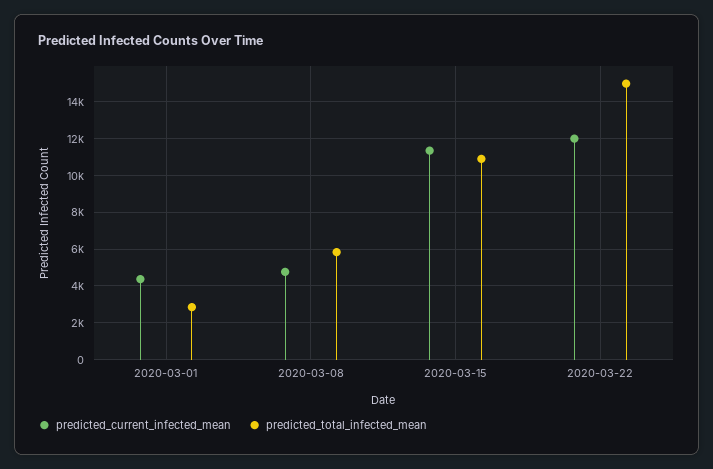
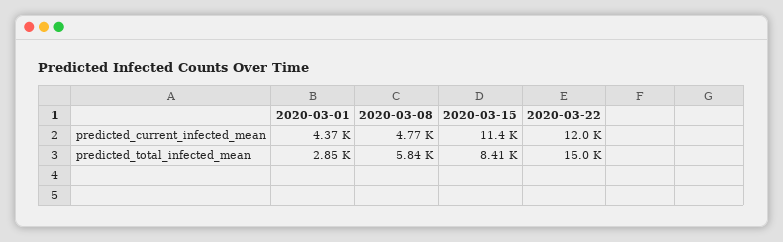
  {
    "predicted_current_infected_mean": {
      "2020-03-01": 4370,
      "2020-03-08": 4770,
      "2020-03-15": 11400,
      "2020-03-22": 12000
    },
    "predicted_total_infected_mean": {
      "2020-03-01": 2850,
      "2020-03-08": 5840,
-     "2020-03-15": 11000,
+     "2020-03-15": 8410,
      "2020-03-22": 15000
    }
  }

